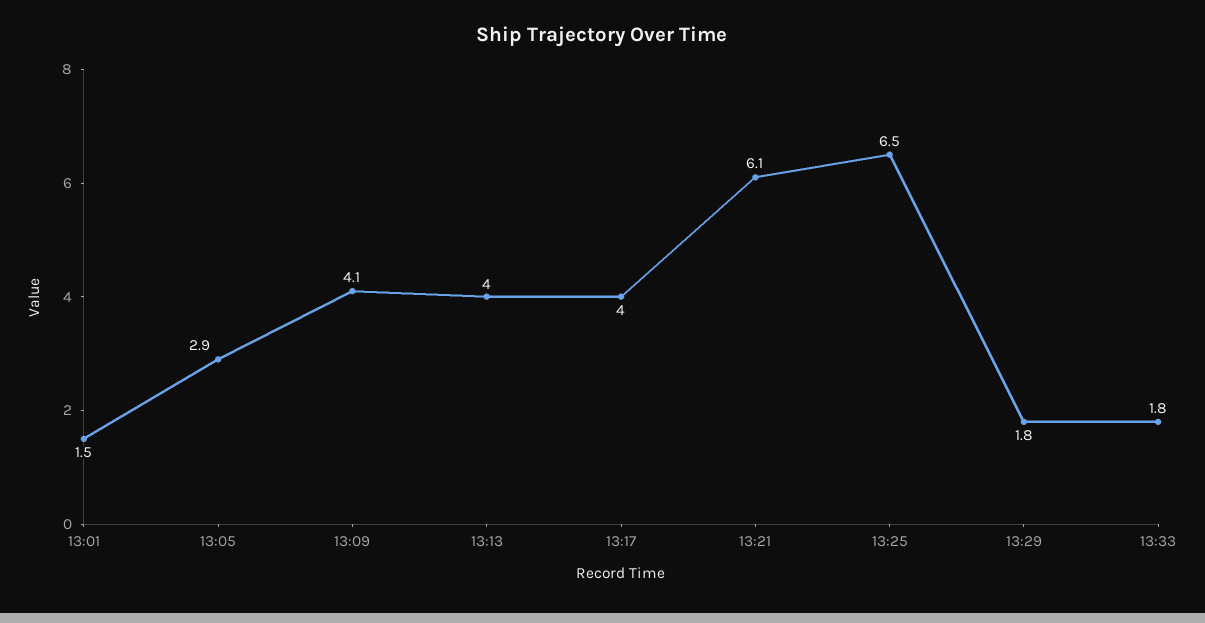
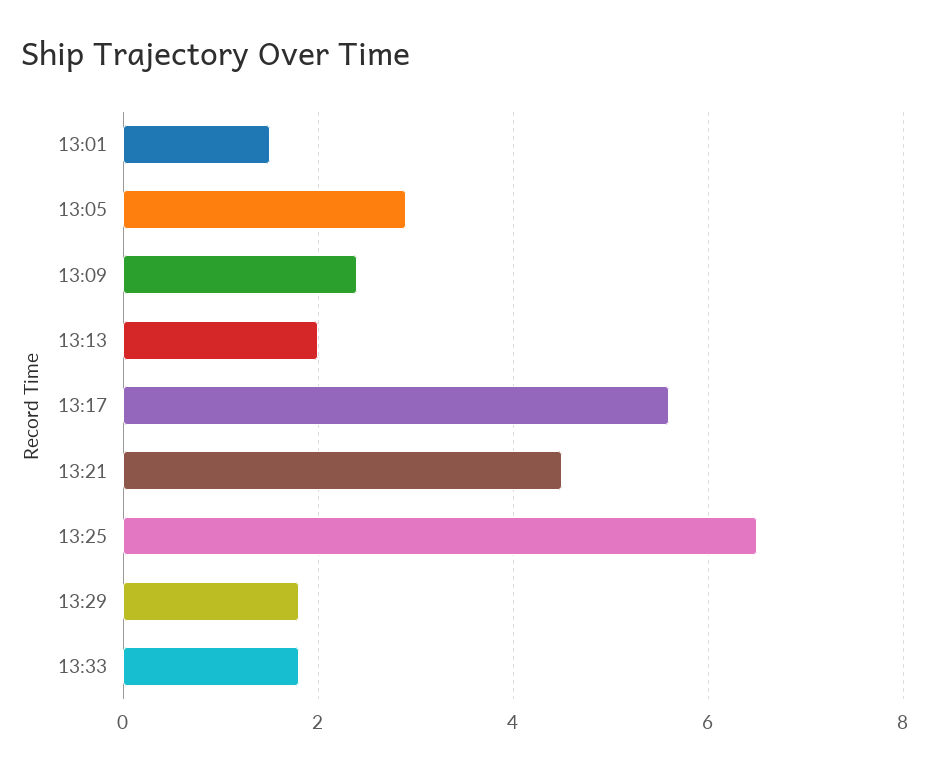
  {
    "13:01": 1.5,
    "13:05": 2.9,
-   "13:09": 4.1,
+   "13:09": 2.5,
-   "13:13": 4,
+   "13:13": 2,
-   "13:17": 4,
+   "13:17": 5.5,
-   "13:21": 6.1,
+   "13:21": 4.5,
    "13:25": 6.5,
    "13:29": 1.8,
    "13:33": 1.8
  }

